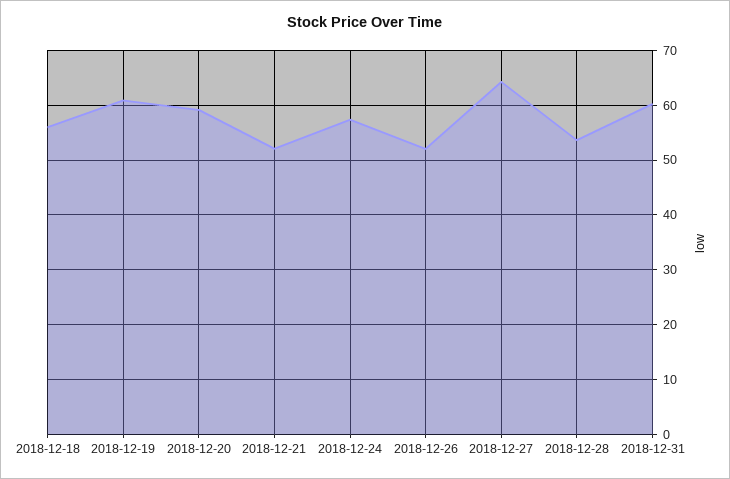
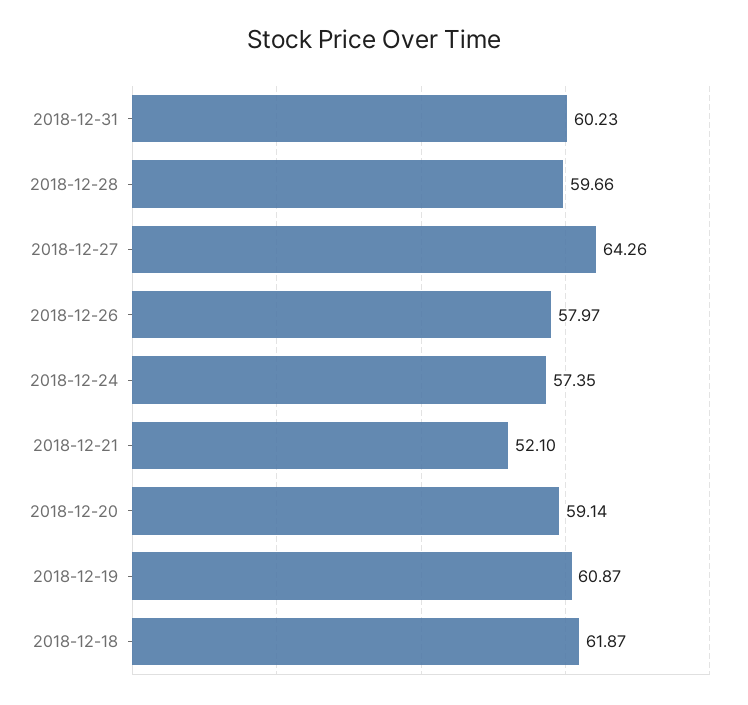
  {
-   "2018-12-18": 56,
+   "2018-12-18": 61.87,
    "2018-12-19": 60.87,
    "2018-12-20": 59.14,
    "2018-12-21": 52.1,
    "2018-12-24": 57.35,
-   "2018-12-26": 52,
+   "2018-12-26": 57.97,
    "2018-12-27": 64.26,
-   "2018-12-28": 54,
+   "2018-12-28": 59.66,
    "2018-12-31": 60.23
  }

